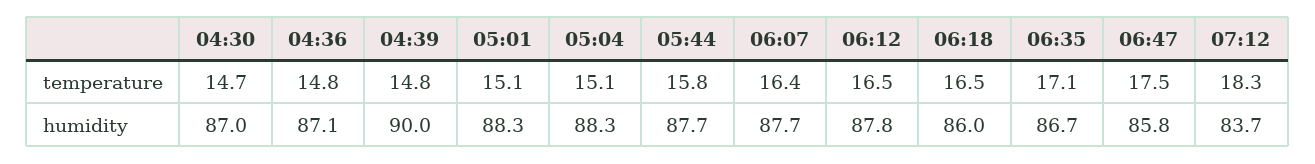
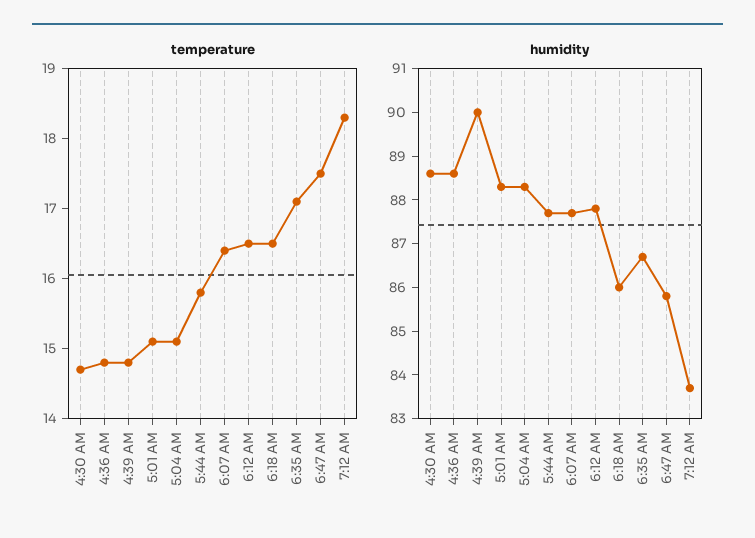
  {
    "temperature": {
      "04:30": 14.7,
      "04:36": 14.8,
      "04:39": 14.8,
      "05:01": 15.1,
      "05:04": 15.1,
      "05:44": 15.8,
      "06:07": 16.4,
      "06:12": 16.5,
      "06:18": 16.5,
      "06:35": 17.1,
      "06:47": 17.5,
      "07:12": 18.3
    },
    "humidity": {
-     "04:30": 87,
+     "04:30": 88.5,
-     "04:36": 87.1,
+     "04:36": 88.5,
      "04:39": 90,
      "05:01": 88.3,
      "05:04": 88.3,
      "05:44": 87.7,
      "06:07": 87.7,
      "06:12": 87.8,
      "06:18": 86,
      "06:35": 86.7,
      "06:47": 85.8,
      "07:12": 83.7
    }
  }

